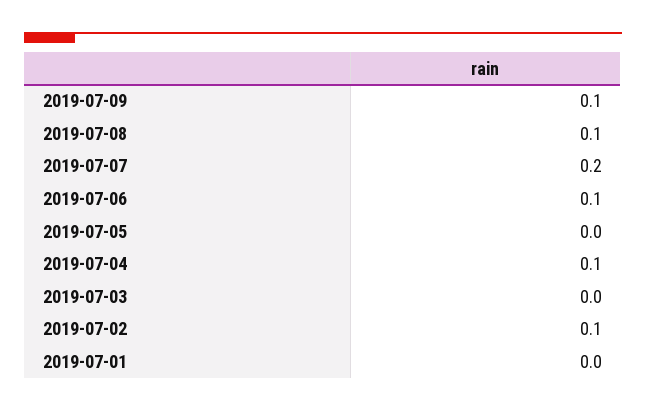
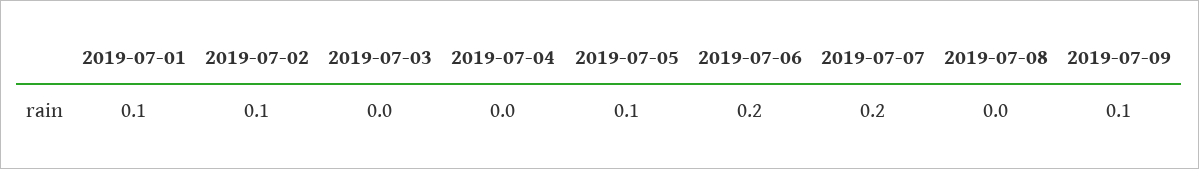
  {
    "2019-07-09": 0.1,
-   "2019-07-08": 0.1,
+   "2019-07-08": 0,
    "2019-07-07": 0.2,
-   "2019-07-06": 0.1,
+   "2019-07-06": 0.2,
-   "2019-07-05": 0,
+   "2019-07-05": 0.1,
-   "2019-07-04": 0.1,
+   "2019-07-04": 0,
    "2019-07-03": 0,
    "2019-07-02": 0.1,
-   "2019-07-01": 0
+   "2019-07-01": 0.1
  }

